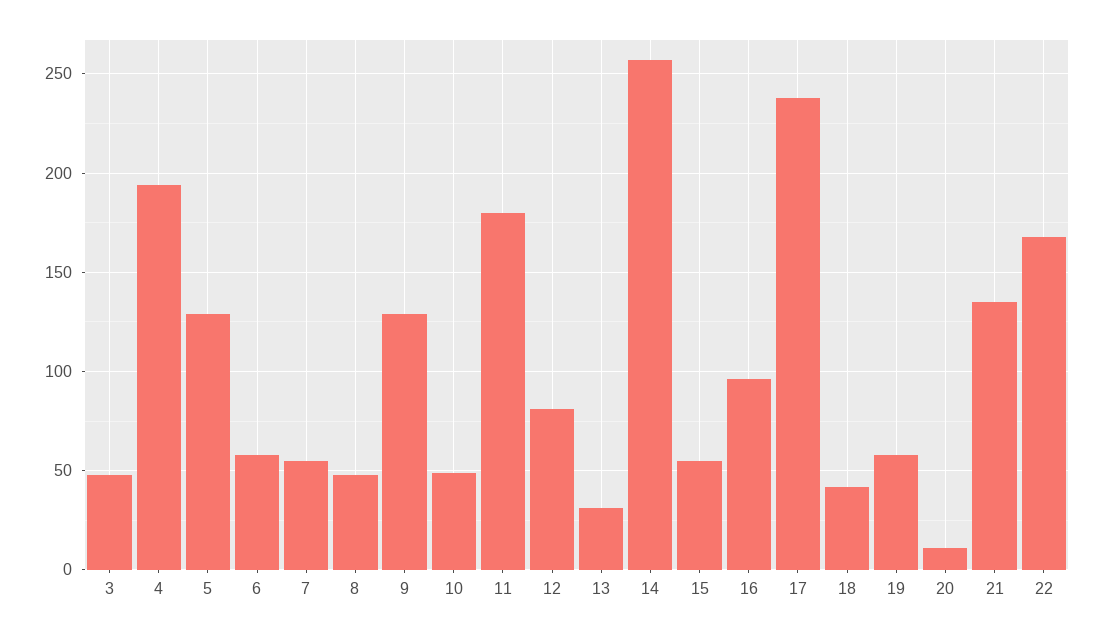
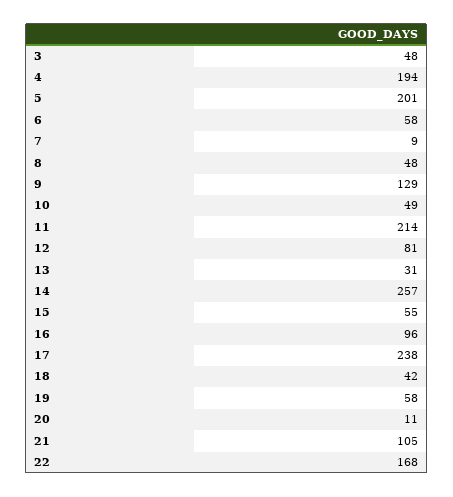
  {
    "3": 48,
    "4": 194,
-   "5": 130,
+   "5": 201,
    "6": 58,
-   "7": 55,
+   "7": 9,
    "8": 48,
    "9": 129,
    "10": 49,
-   "11": 180,
+   "11": 214,
    "12": 81,
    "13": 31,
    "14": 257,
    "15": 55,
    "16": 96,
    "17": 238,
    "18": 42,
    "19": 58,
    "20": 11,
-   "21": 135,
+   "21": 105,
    "22": 168
  }

